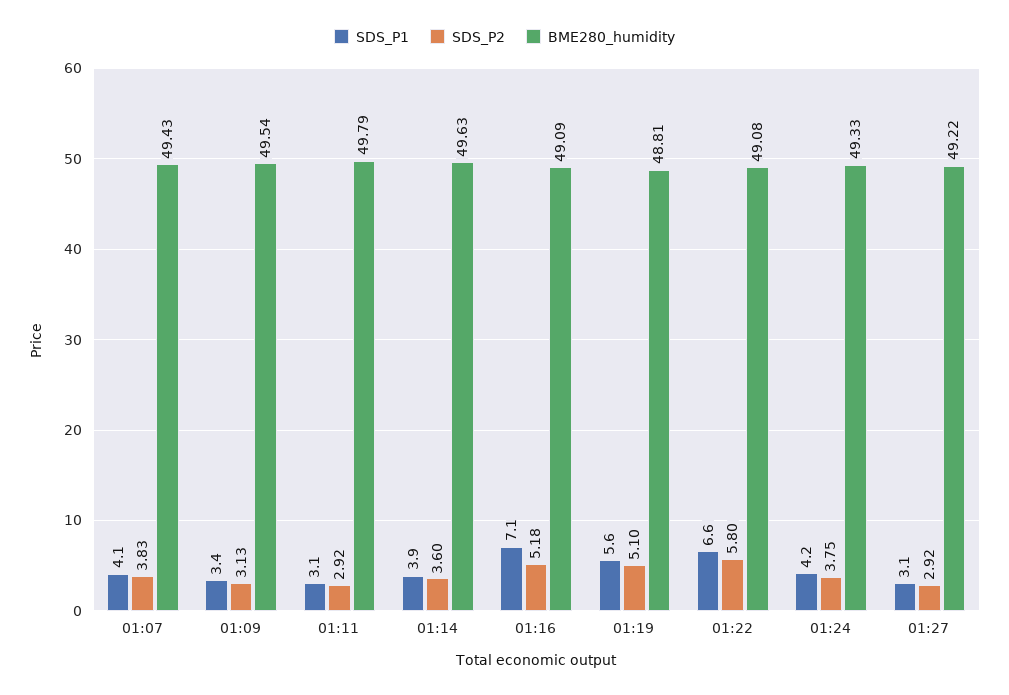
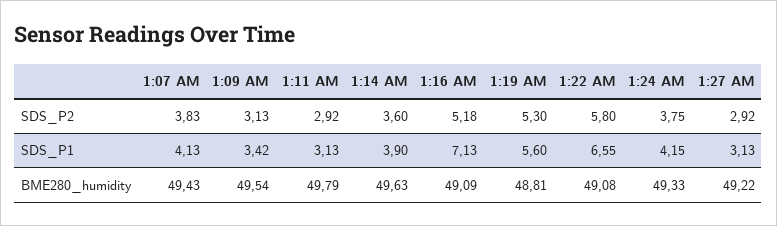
  {
    "SDS_P1": {
      "01:07": 4.13,
      "01:09": 3.42,
      "01:11": 3.13,
      "01:14": 3.9,
      "01:16": 7.13,
      "01:19": 5.6,
      "01:22": 6.55,
      "01:24": 4.15,
      "01:27": 3.13
    },
    "SDS_P2": {
      "01:07": 3.83,
      "01:09": 3.13,
      "01:11": 2.92,
      "01:14": 3.6,
      "01:16": 5.18,
-     "01:19": 5.1,
+     "01:19": 5.3,
      "01:22": 5.8,
      "01:24": 3.75,
      "01:27": 2.92
    },
    "BME280_humidity": {
      "01:07": 49.43,
      "01:09": 49.54,
      "01:11": 49.79,
      "01:14": 49.63,
      "01:16": 49.09,
      "01:19": 48.81,
      "01:22": 49.08,
      "01:24": 49.33,
      "01:27": 49.22
    }
  }

